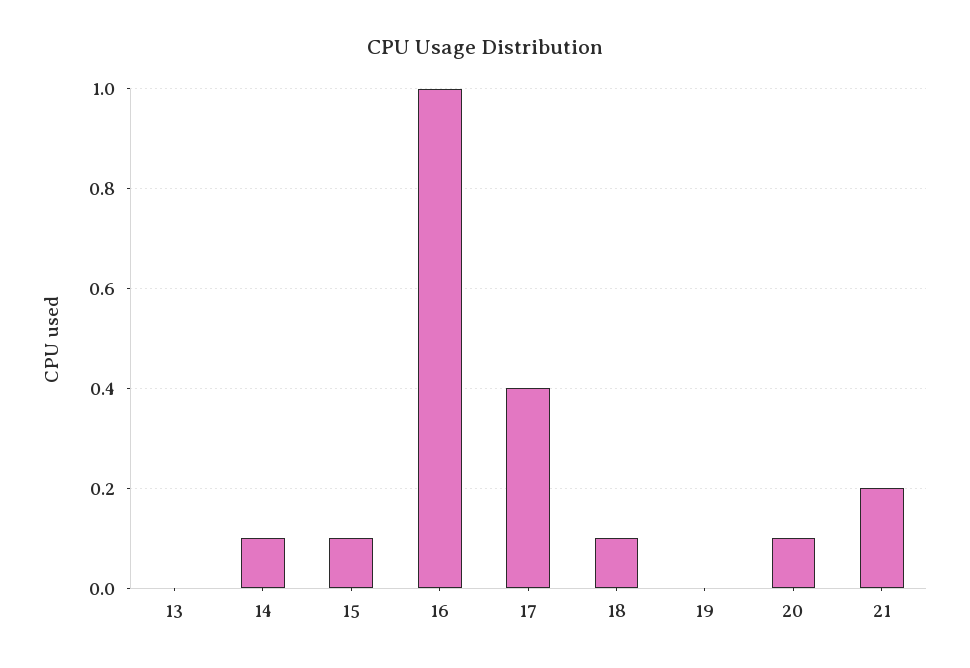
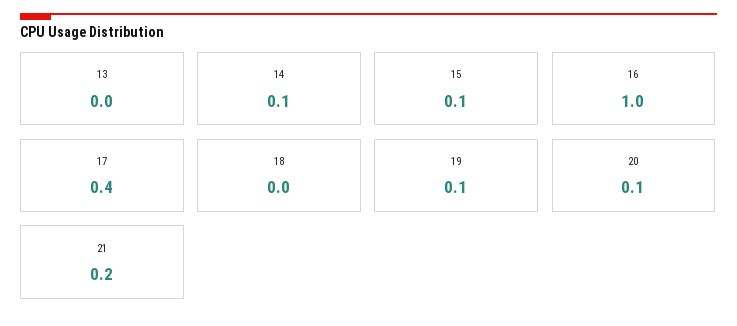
  {
    "13": 0,
    "14": 0.1,
    "15": 0.1,
    "16": 1,
    "17": 0.4,
-   "18": 0.1,
+   "18": 0,
-   "19": 0,
+   "19": 0.1,
    "20": 0.1,
    "21": 0.2
  }

